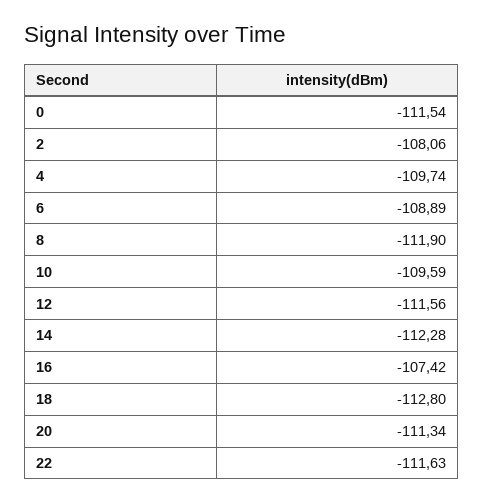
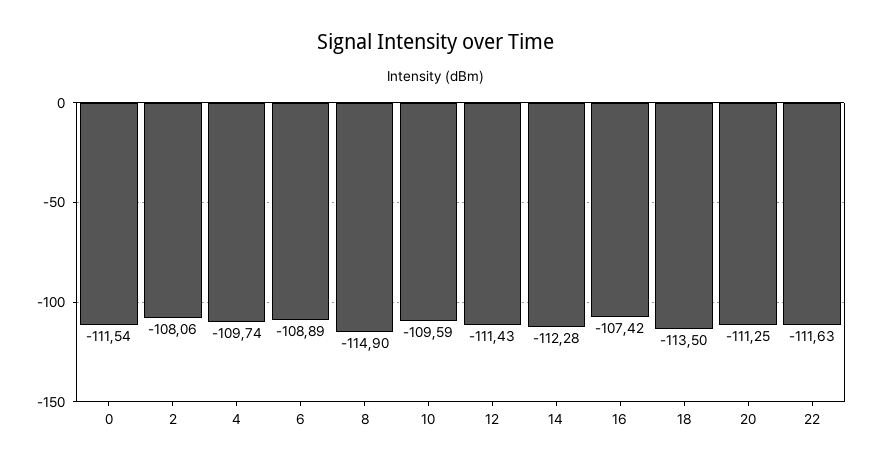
  {
    "0": -111.54,
    "2": -108.06,
    "4": -109.74,
    "6": -108.89,
-   "8": -111.9,
+   "8": -114.9,
    "10": -109.59,
-   "12": -111.56,
+   "12": -111.43,
    "14": -112.28,
    "16": -107.42,
-   "18": -112.8,
+   "18": -113.5,
-   "20": -111.34,
+   "20": -111.25,
    "22": -111.63
  }

